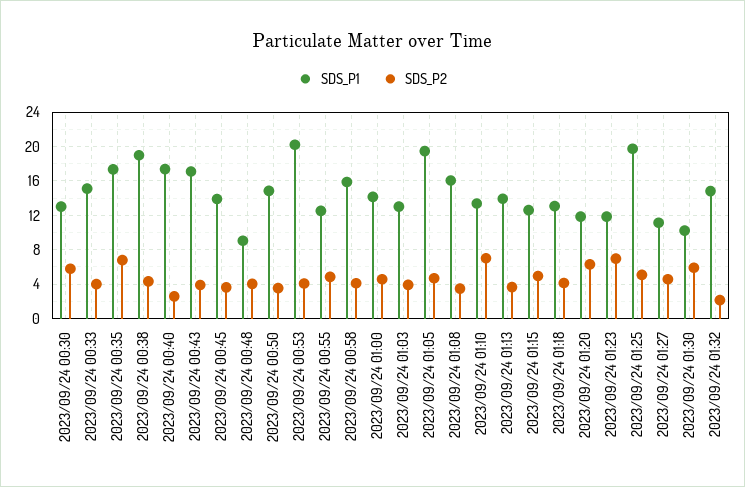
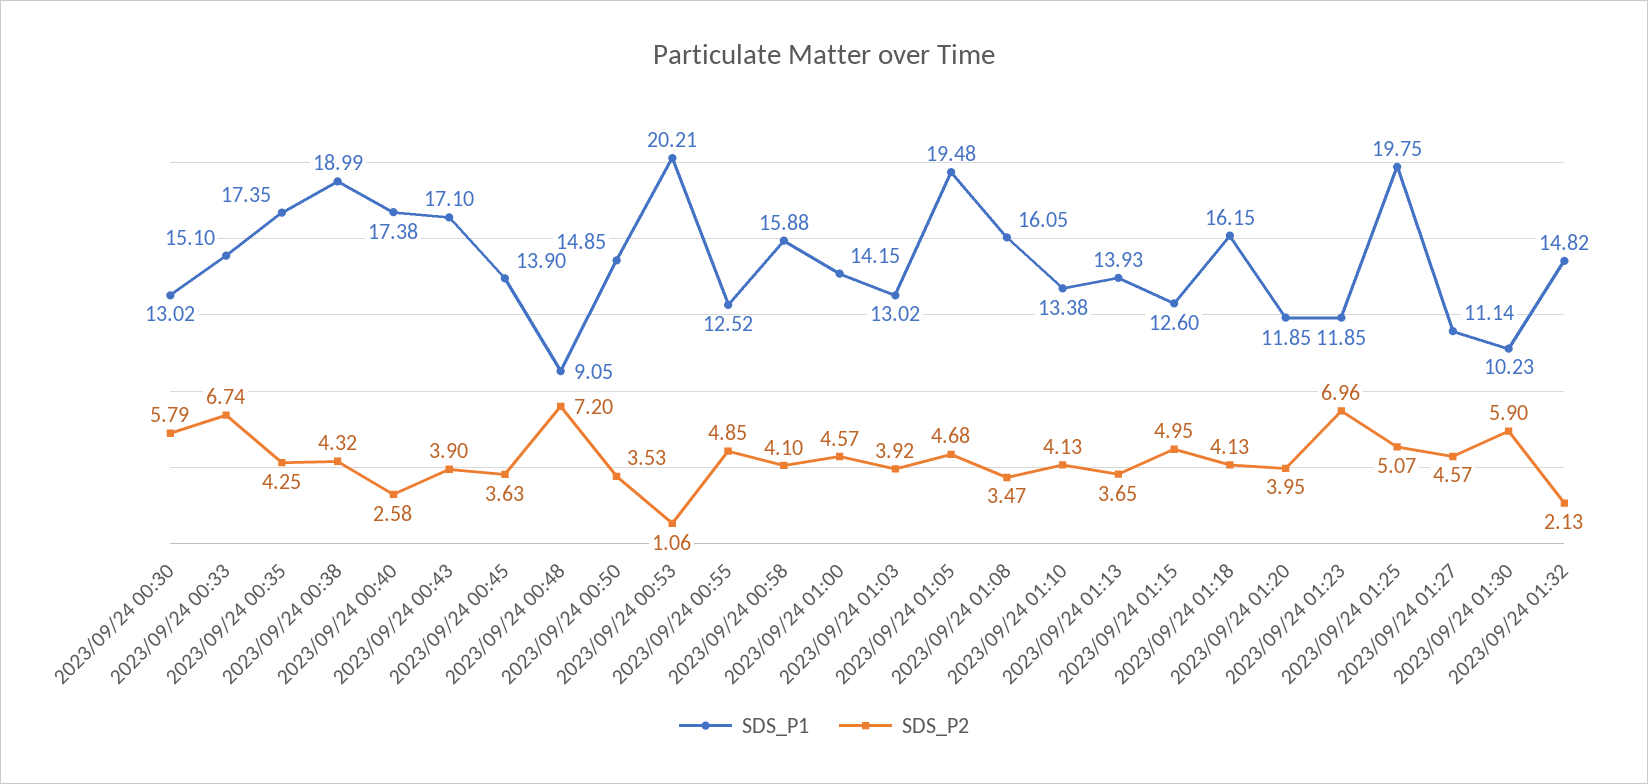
  {
    "SDS_P1": {
      "2023/09/24 00:30": 13.02,
      "2023/09/24 00:33": 15.1,
      "2023/09/24 00:35": 17.35,
      "2023/09/24 00:38": 18.99,
      "2023/09/24 00:40": 17.38,
      "2023/09/24 00:43": 17.1,
      "2023/09/24 00:45": 13.9,
      "2023/09/24 00:48": 9.05,
      "2023/09/24 00:50": 14.85,
      "2023/09/24 00:53": 20.21,
      "2023/09/24 00:55": 12.52,
      "2023/09/24 00:58": 15.88,
      "2023/09/24 01:00": 14.15,
      "2023/09/24 01:03": 13.02,
      "2023/09/24 01:05": 19.48,
      "2023/09/24 01:08": 16.05,
      "2023/09/24 01:10": 13.38,
      "2023/09/24 01:13": 13.93,
      "2023/09/24 01:15": 12.6,
-     "2023/09/24 01:18": 13,
+     "2023/09/24 01:18": 16.15,
      "2023/09/24 01:20": 11.85,
      "2023/09/24 01:23": 11.85,
      "2023/09/24 01:25": 19.75,
      "2023/09/24 01:27": 11.14,
      "2023/09/24 01:30": 10.23,
      "2023/09/24 01:32": 14.82
    },
    "SDS_P2": {
      "2023/09/24 00:30": 5.79,
-     "2023/09/24 00:33": 4,
+     "2023/09/24 00:33": 6.74,
-     "2023/09/24 00:35": 7,
+     "2023/09/24 00:35": 4.25,
      "2023/09/24 00:38": 4.32,
      "2023/09/24 00:40": 2.58,
      "2023/09/24 00:43": 3.9,
      "2023/09/24 00:45": 3.63,
-     "2023/09/24 00:48": 4,
+     "2023/09/24 00:48": 7.2,
      "2023/09/24 00:50": 3.53,
-     "2023/09/24 00:53": 4,
+     "2023/09/24 00:53": 1.06,
      "2023/09/24 00:55": 4.85,
      "2023/09/24 00:58": 4.1,
      "2023/09/24 01:00": 4.57,
      "2023/09/24 01:03": 3.92,
      "2023/09/24 01:05": 4.68,
      "2023/09/24 01:08": 3.47,
-     "2023/09/24 01:10": 7,
+     "2023/09/24 01:10": 4.13,
      "2023/09/24 01:13": 3.65,
      "2023/09/24 01:15": 4.95,
      "2023/09/24 01:18": 4.13,
-     "2023/09/24 01:20": 6,
+     "2023/09/24 01:20": 3.95,
      "2023/09/24 01:23": 6.96,
      "2023/09/24 01:25": 5.07,
      "2023/09/24 01:27": 4.57,
      "2023/09/24 01:30": 5.9,
      "2023/09/24 01:32": 2.13
    }
  }

